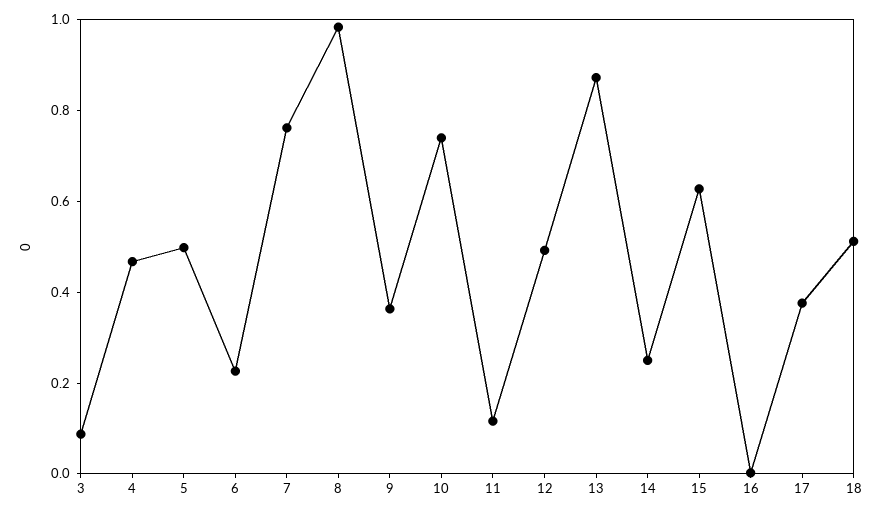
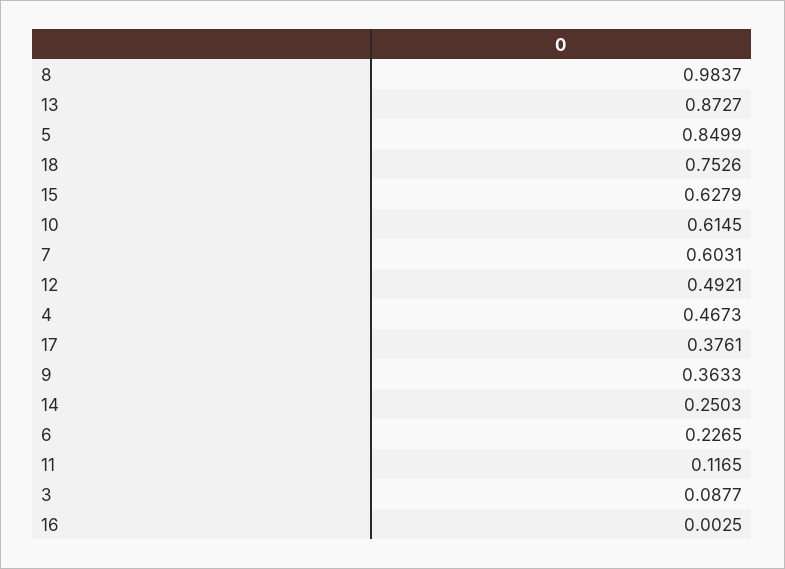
  {
    "3": 0.0877,
    "4": 0.4673,
-   "5": 0.5,
+   "5": 0.8499,
    "6": 0.2265,
-   "7": 0.75,
+   "7": 0.6031,
    "8": 0.9837,
    "9": 0.3633,
-   "10": 0.75,
+   "10": 0.6145,
    "11": 0.1165,
    "12": 0.4921,
    "13": 0.8727,
    "14": 0.2503,
    "15": 0.6279,
    "16": 0.0025,
    "17": 0.3761,
-   "18": 0.5
+   "18": 0.7526
  }

